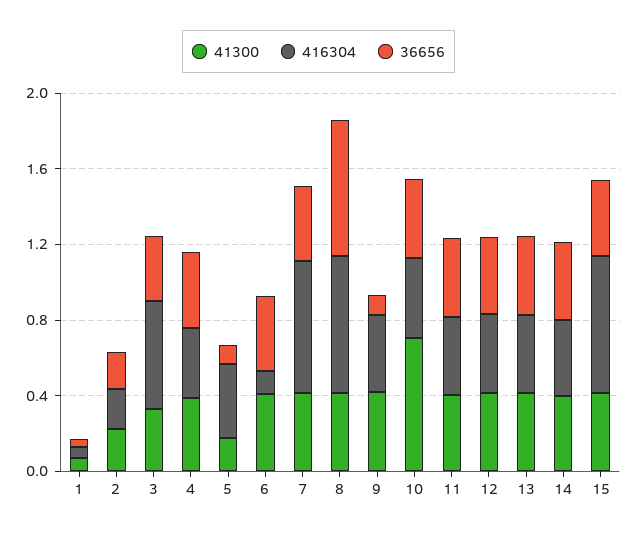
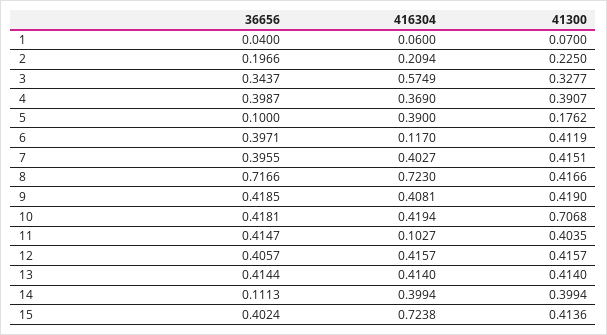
  {
    "41300": {
      "1": 0.07,
      "2": 0.225,
      "3": 0.3277,
      "4": 0.3907,
      "5": 0.1762,
      "6": 0.4119,
      "7": 0.4151,
      "8": 0.4166,
      "9": 0.419,
      "10": 0.7068,
      "11": 0.4035,
      "12": 0.4157,
      "13": 0.414,
      "14": 0.3994,
      "15": 0.4136
    },
    "416304": {
      "1": 0.06,
      "2": 0.2094,
      "3": 0.5749,
      "4": 0.369,
      "5": 0.39,
      "6": 0.117,
-     "7": 0.7,
+     "7": 0.4027,
      "8": 0.723,
      "9": 0.4081,
      "10": 0.4194,
-     "11": 0.4,
+     "11": 0.1027,
      "12": 0.4157,
      "13": 0.414,
      "14": 0.3994,
      "15": 0.7238
    },
    "36656": {
      "1": 0.04,
      "2": 0.1966,
      "3": 0.3437,
      "4": 0.3987,
      "5": 0.1,
      "6": 0.3971,
      "7": 0.3955,
      "8": 0.7166,
-     "9": 0.1,
+     "9": 0.4185,
      "10": 0.4181,
      "11": 0.4147,
      "12": 0.4057,
      "13": 0.4144,
-     "14": 0.4,
+     "14": 0.1113,
      "15": 0.4024
    }
  }

